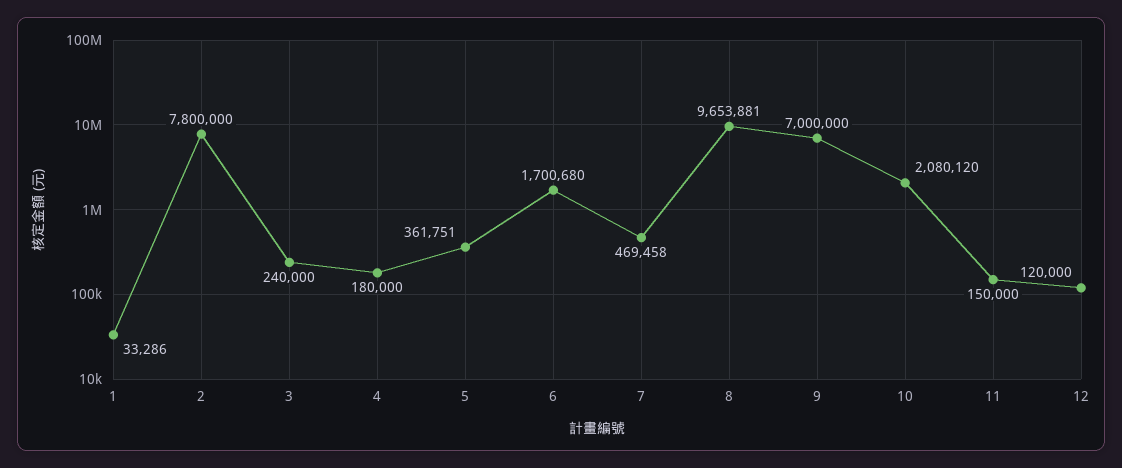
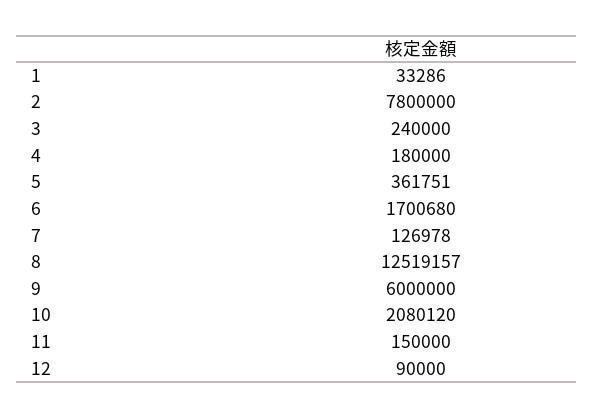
  {
    "1": 33286,
    "2": 7800000,
    "3": 240000,
    "4": 180000,
    "5": 361751,
    "6": 1700680,
-   "7": 469458,
+   "7": 126978,
-   "8": 9653881,
+   "8": 12519157,
-   "9": 7000000,
+   "9": 6000000,
    "10": 2080120,
    "11": 150000,
-   "12": 120000
+   "12": 90000
  }

